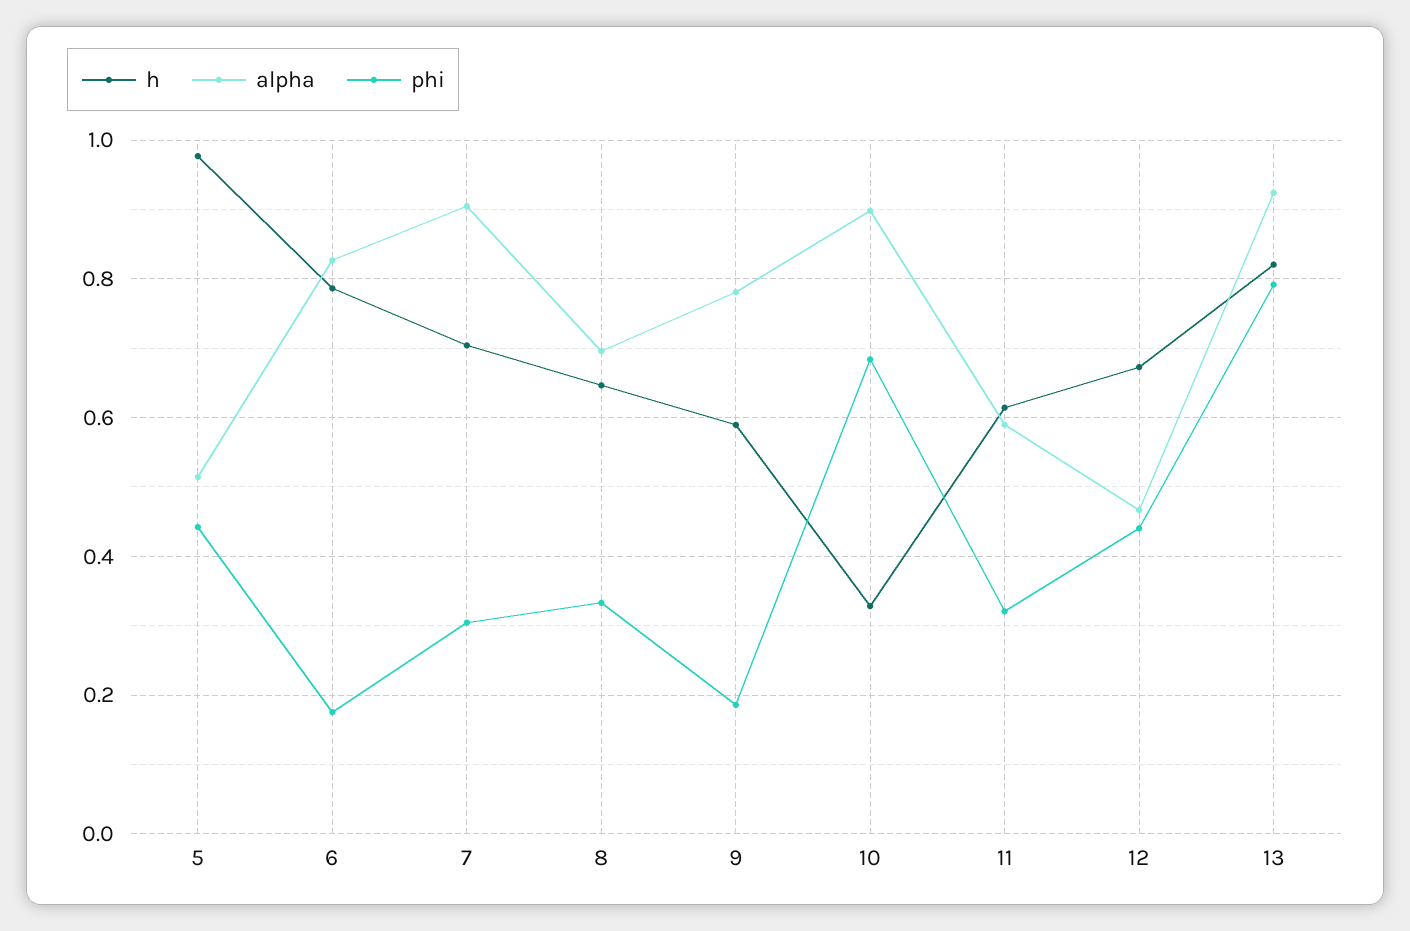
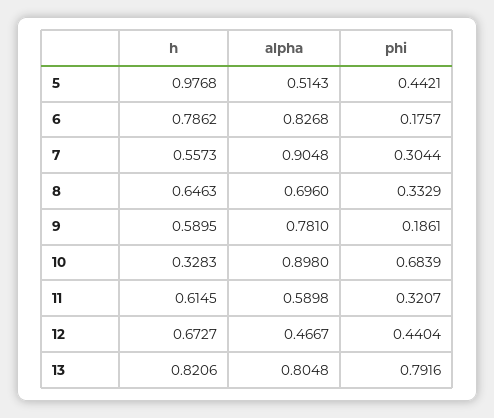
  {
    "h": {
      "5": 0.9768,
      "6": 0.7862,
-     "7": 0.7,
+     "7": 0.5573,
      "8": 0.6463,
      "9": 0.5895,
      "10": 0.3283,
      "11": 0.6145,
      "12": 0.6727,
      "13": 0.8206
    },
    "alpha": {
      "5": 0.5143,
      "6": 0.8268,
      "7": 0.9048,
      "8": 0.696,
      "9": 0.781,
      "10": 0.898,
      "11": 0.5898,
      "12": 0.4667,
-     "13": 0.92
+     "13": 0.8048
    },
    "phi": {
      "5": 0.4421,
      "6": 0.1757,
      "7": 0.3044,
      "8": 0.3329,
      "9": 0.1861,
      "10": 0.6839,
      "11": 0.3207,
      "12": 0.4404,
      "13": 0.7916
    }
  }

